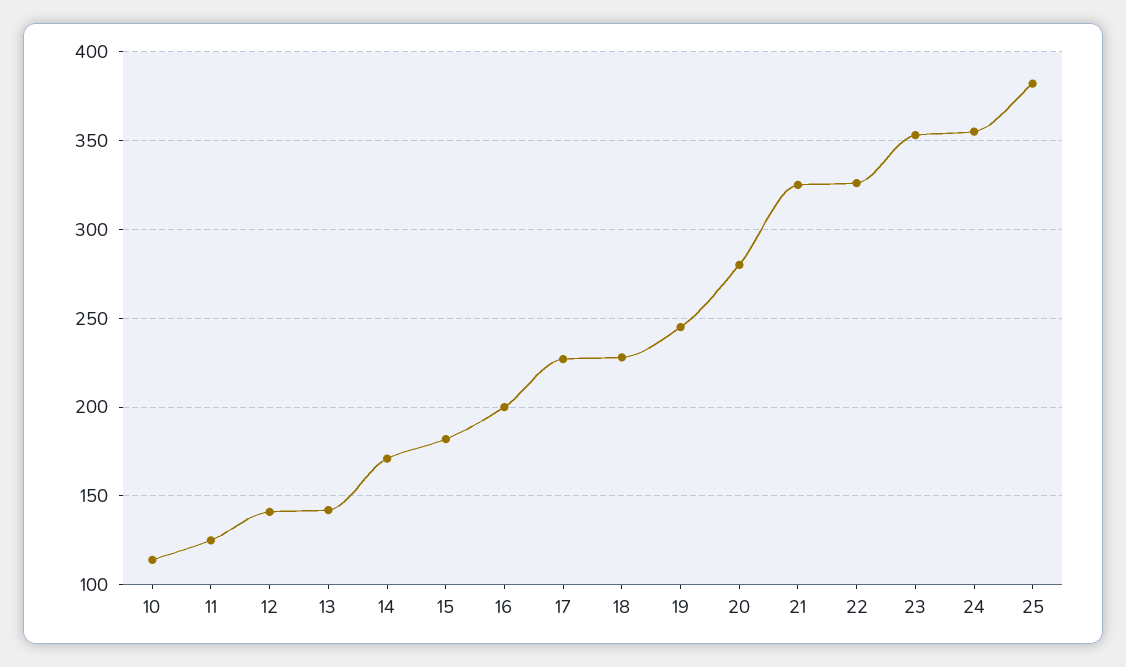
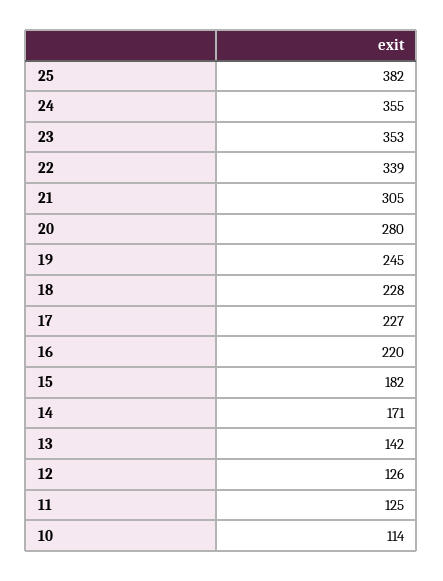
  {
    "10": 114,
    "11": 125,
-   "12": 140,
+   "12": 126,
    "13": 142,
    "14": 171,
    "15": 182,
-   "16": 200,
+   "16": 220,
    "17": 227,
    "18": 228,
    "19": 245,
    "20": 280,
-   "21": 325,
+   "21": 305,
-   "22": 325,
+   "22": 339,
    "23": 353,
    "24": 355,
    "25": 382
  }

